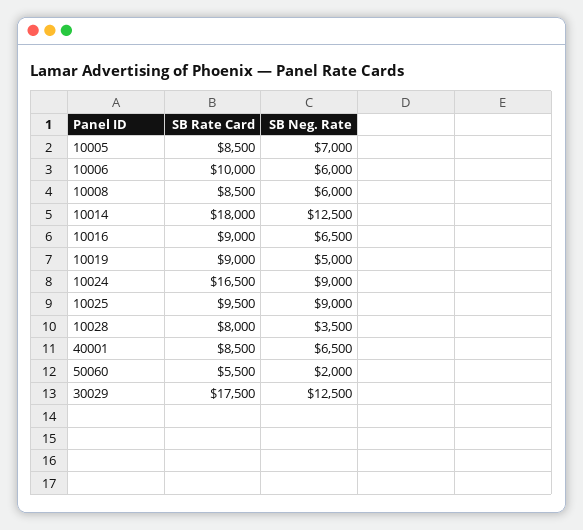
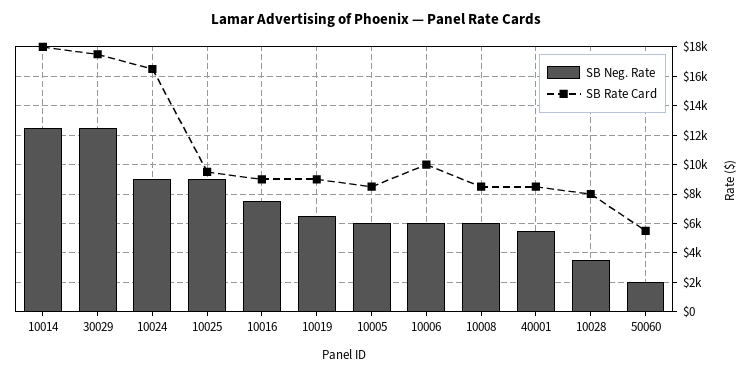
  {
    "SB Rate Card": {
      "10005": 8500,
      "10006": 10000,
      "10008": 8500,
      "10014": 18000,
      "10016": 9000,
      "10019": 9000,
      "10024": 16500,
      "10025": 9500,
      "10028": 8000,
      "40001": 8500,
      "50060": 5500,
      "30029": 17500
    },
    "SB Neg. Rate": {
-     "10005": 7000,
+     "10005": 6000,
      "10006": 6000,
      "10008": 6000,
      "10014": 12500,
-     "10016": 6500,
+     "10016": 7500,
-     "10019": 5000,
+     "10019": 6500,
      "10024": 9000,
      "10025": 9000,
      "10028": 3500,
-     "40001": 6500,
+     "40001": 5500,
      "50060": 2000,
      "30029": 12500
    }
  }

